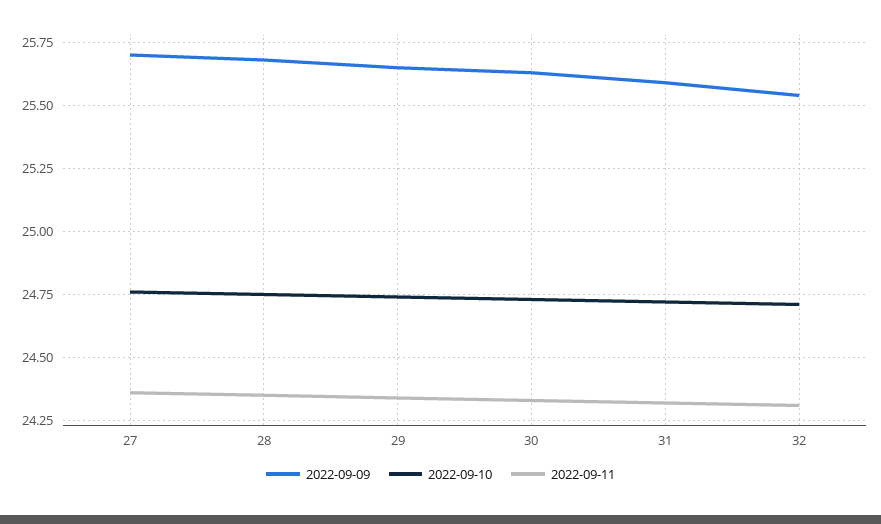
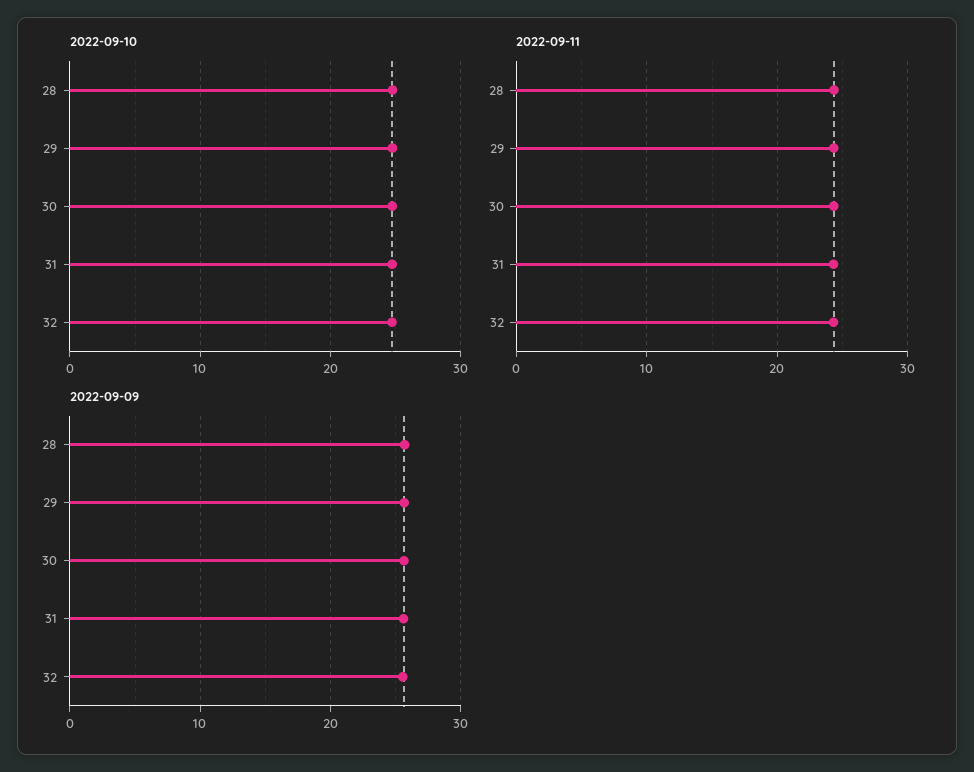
  {
    "2022-09-09": {
-     "27": 25.7,
      "28": 25.7,
      "29": 25.65,
      "30": 25.65,
      "31": 25.6,
      "32": 25.55
    },
    "2022-09-10": {
-     "27": 24.75,
      "28": 24.75,
      "29": 24.75,
      "30": 24.75,
      "31": 24.7,
      "32": 24.7
    },
    "2022-09-11": {
-     "27": 24.35,
      "28": 24.35,
      "29": 24.35,
      "30": 24.35,
      "31": 24.3,
      "32": 24.3
    }
  }

